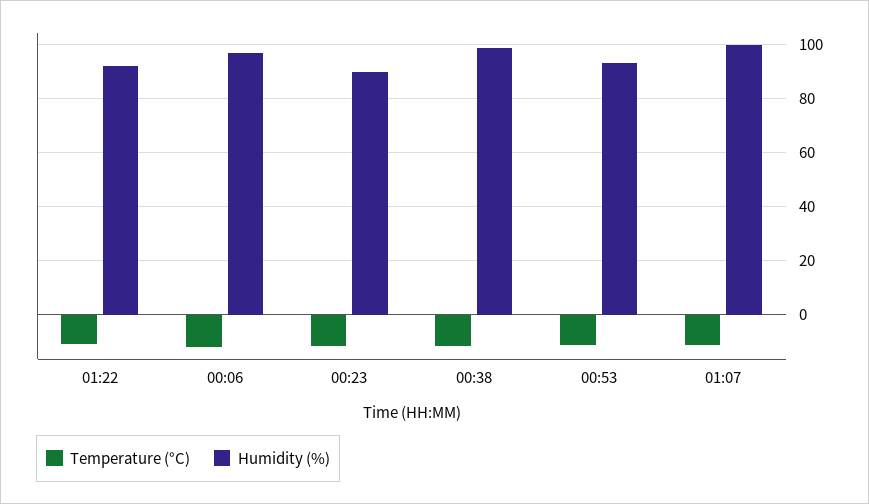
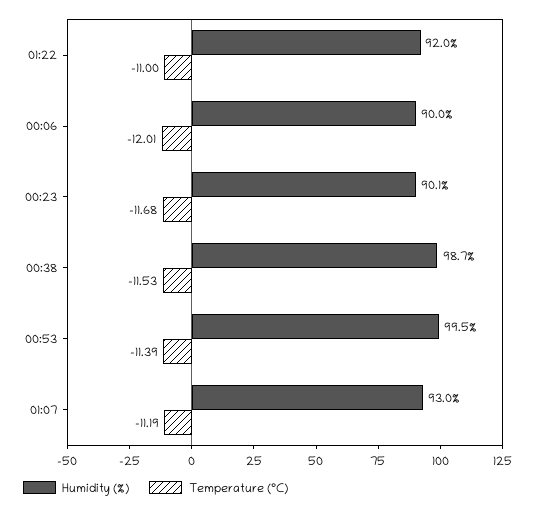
  {
    "Temperature (°C)": {
      "01:22": -11,
      "00:06": -12.01,
      "00:23": -11.68,
      "00:38": -11.53,
      "00:53": -11.39,
      "01:07": -11.19
    },
    "Humidity (%)": {
      "01:22": 92,
-     "00:06": 97.5,
+     "00:06": 90,
      "00:23": 90.1,
      "00:38": 98.7,
-     "00:53": 92.5,
+     "00:53": 99.5,
-     "01:07": 100
+     "01:07": 93
    }
  }

